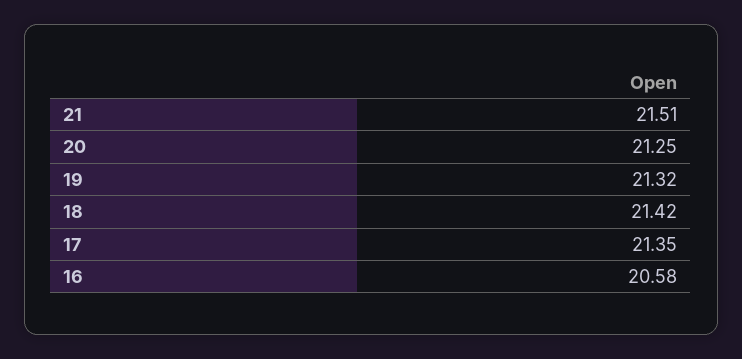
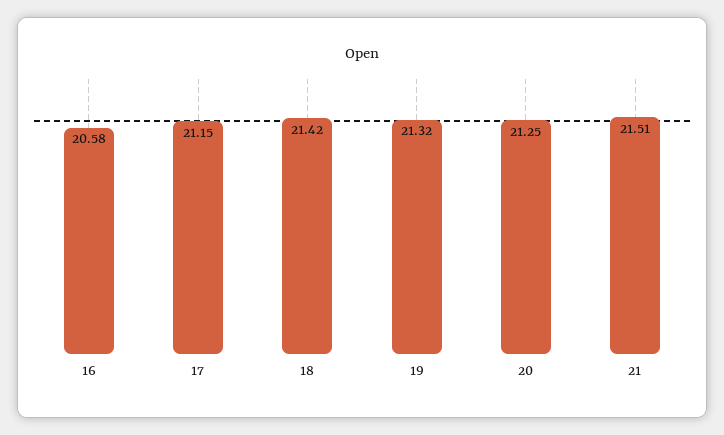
  {
    "21": 21.51,
    "20": 21.25,
    "19": 21.32,
    "18": 21.42,
-   "17": 21.35,
+   "17": 21.15,
    "16": 20.58
  }

